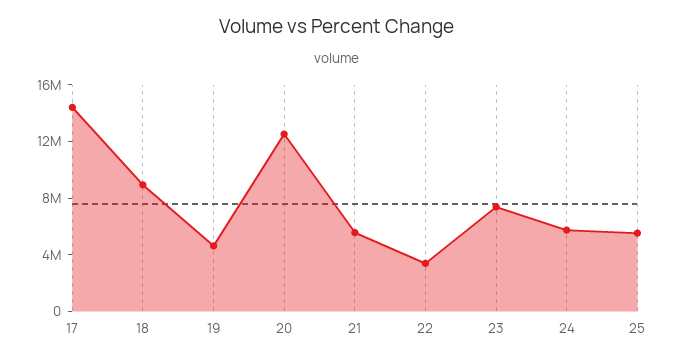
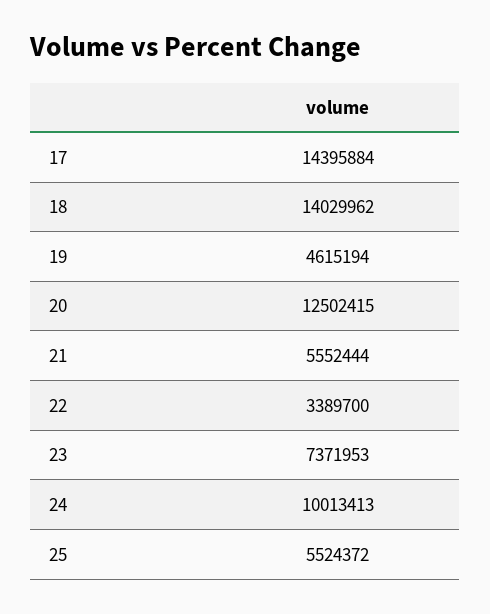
  {
    "17": 14395884,
-   "18": 9000000,
+   "18": 14029962,
    "19": 4615194,
    "20": 12502415,
    "21": 5552444,
    "22": 3389700,
    "23": 7371953,
-   "24": 6000000,
+   "24": 10013413,
    "25": 5524372
  }

